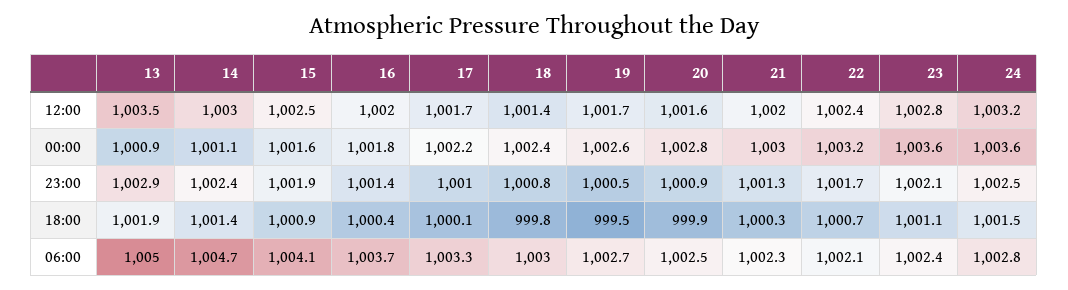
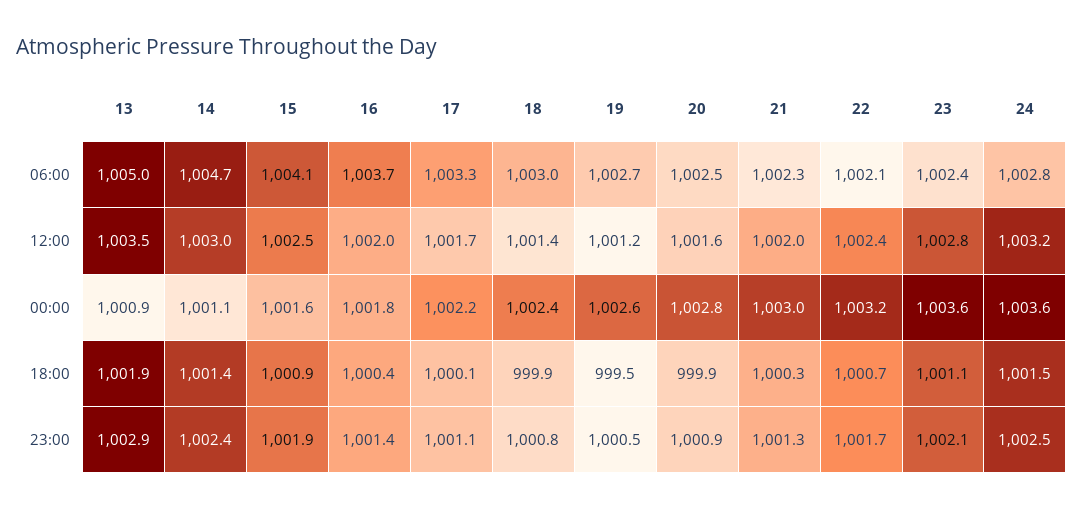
  {
    "13": {
      "12:00": 1003.5,
      "00:00": 1000.9,
      "23:00": 1002.9,
      "18:00": 1001.9,
      "06:00": 1005
    },
    "14": {
      "12:00": 1003,
      "00:00": 1001.1,
      "23:00": 1002.4,
      "18:00": 1001.4,
      "06:00": 1004.7
    },
    "15": {
      "12:00": 1002.5,
      "00:00": 1001.6,
      "23:00": 1001.9,
      "18:00": 1000.9,
      "06:00": 1004.1
    },
    "16": {
      "12:00": 1002,
      "00:00": 1001.8,
      "23:00": 1001.4,
      "18:00": 1000.4,
      "06:00": 1003.7
    },
    "17": {
      "12:00": 1001.7,
      "00:00": 1002.2,
-     "23:00": 1001,
+     "23:00": 1001.1,
      "18:00": 1000.1,
      "06:00": 1003.3
    },
    "18": {
      "12:00": 1001.4,
      "00:00": 1002.4,
      "23:00": 1000.8,
-     "18:00": 999.8,
+     "18:00": 999.9,
      "06:00": 1003
    },
    "19": {
-     "12:00": 1001.7,
+     "12:00": 1001.2,
      "00:00": 1002.6,
      "23:00": 1000.5,
      "18:00": 999.5,
      "06:00": 1002.7
    },
    "20": {
      "12:00": 1001.6,
      "00:00": 1002.8,
      "23:00": 1000.9,
      "18:00": 999.9,
      "06:00": 1002.5
    },
    "21": {
      "12:00": 1002,
      "00:00": 1003,
      "23:00": 1001.3,
      "18:00": 1000.3,
      "06:00": 1002.3
    },
    "22": {
      "12:00": 1002.4,
      "00:00": 1003.2,
      "23:00": 1001.7,
      "18:00": 1000.7,
      "06:00": 1002.1
    },
    "23": {
      "12:00": 1002.8,
      "00:00": 1003.6,
      "23:00": 1002.1,
      "18:00": 1001.1,
      "06:00": 1002.4
    },
    "24": {
      "12:00": 1003.2,
      "00:00": 1003.6,
      "23:00": 1002.5,
      "18:00": 1001.5,
      "06:00": 1002.8
    }
  }

